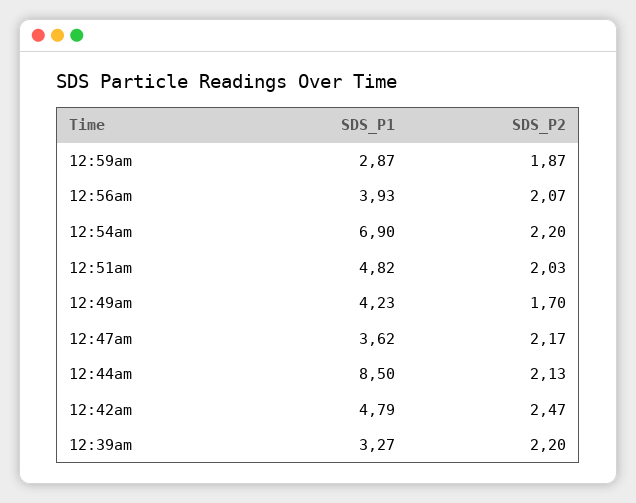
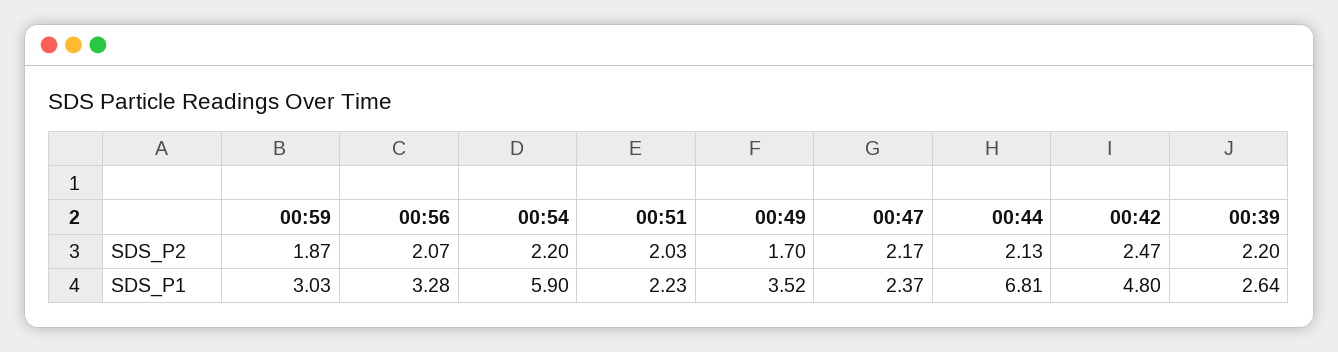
  {
    "SDS_P1": {
-     "12:59am": 2.87,
+     "12:59am": 3.03,
-     "12:56am": 3.93,
+     "12:56am": 3.28,
-     "12:54am": 6.9,
+     "12:54am": 5.9,
-     "12:51am": 4.82,
+     "12:51am": 2.23,
-     "12:49am": 4.23,
+     "12:49am": 3.52,
-     "12:47am": 3.62,
+     "12:47am": 2.37,
-     "12:44am": 8.5,
+     "12:44am": 6.81,
-     "12:42am": 4.79,
+     "12:42am": 4.8,
-     "12:39am": 3.27
+     "12:39am": 2.64
    },
    "SDS_P2": {
      "12:59am": 1.87,
      "12:56am": 2.07,
      "12:54am": 2.2,
      "12:51am": 2.03,
      "12:49am": 1.7,
      "12:47am": 2.17,
      "12:44am": 2.13,
      "12:42am": 2.47,
      "12:39am": 2.2
    }
  }

